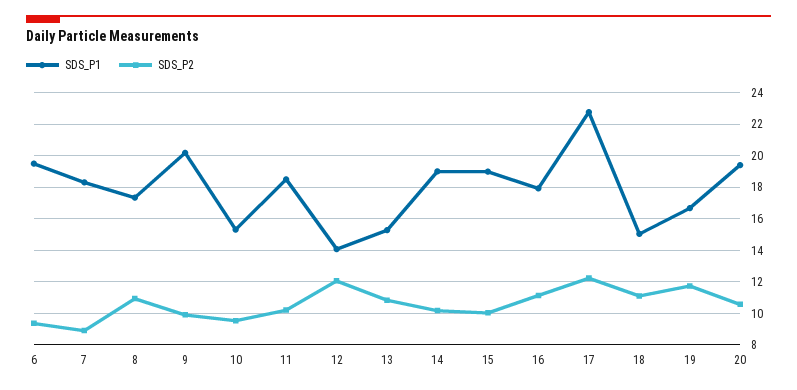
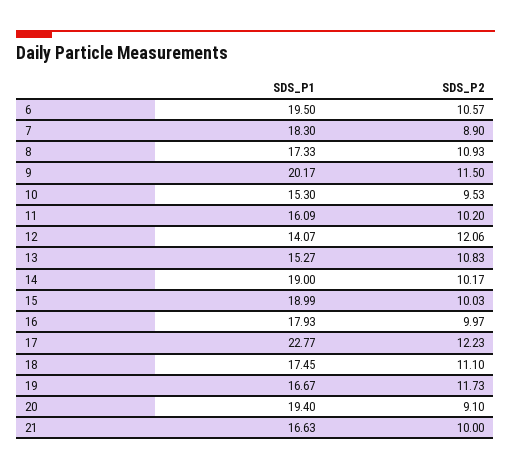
  {
    "SDS_P1": {
      "6": 19.5,
      "7": 18.3,
      "8": 17.33,
      "9": 20.17,
      "10": 15.3,
-     "11": 18.5,
+     "11": 16.09,
      "12": 14.07,
      "13": 15.27,
      "14": 19,
      "15": 18.99,
      "16": 17.93,
      "17": 22.77,
-     "18": 15,
+     "18": 17.45,
      "19": 16.67,
-     "20": 19.4
+     "20": 19.4,
+     "21": 16.63
    },
    "SDS_P2": {
-     "6": 9.5,
+     "6": 10.57,
      "7": 8.9,
      "8": 10.93,
-     "9": 10,
+     "9": 11.5,
      "10": 9.53,
      "11": 10.2,
      "12": 12.06,
      "13": 10.83,
      "14": 10.17,
      "15": 10.03,
-     "16": 11,
+     "16": 9.97,
      "17": 12.23,
      "18": 11.1,
      "19": 11.73,
-     "20": 10.5
+     "20": 9.1,
+     "21": 10
    }
  }

